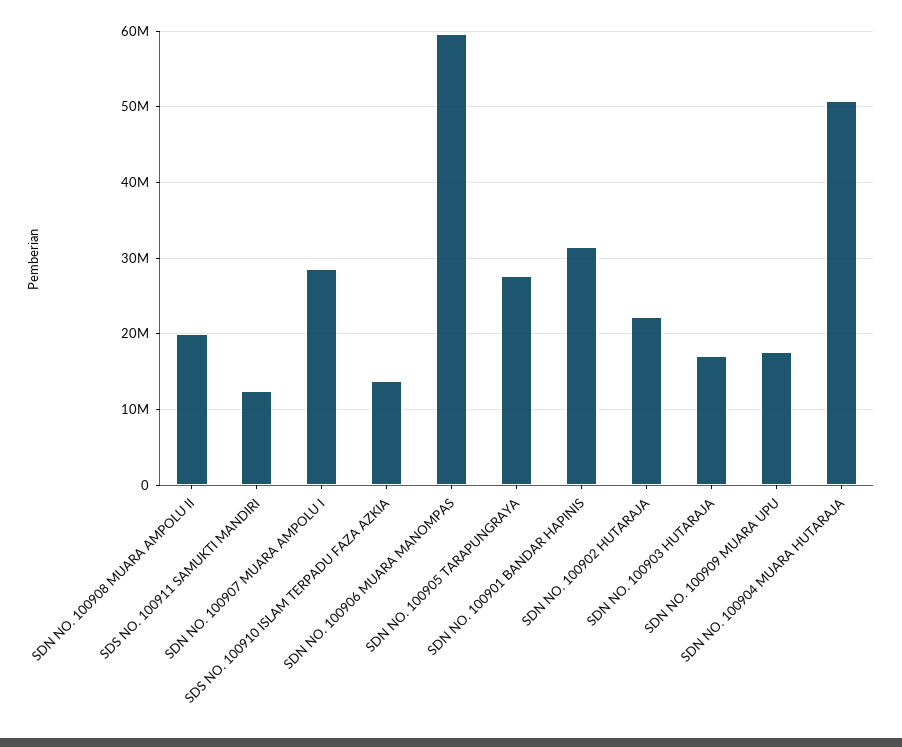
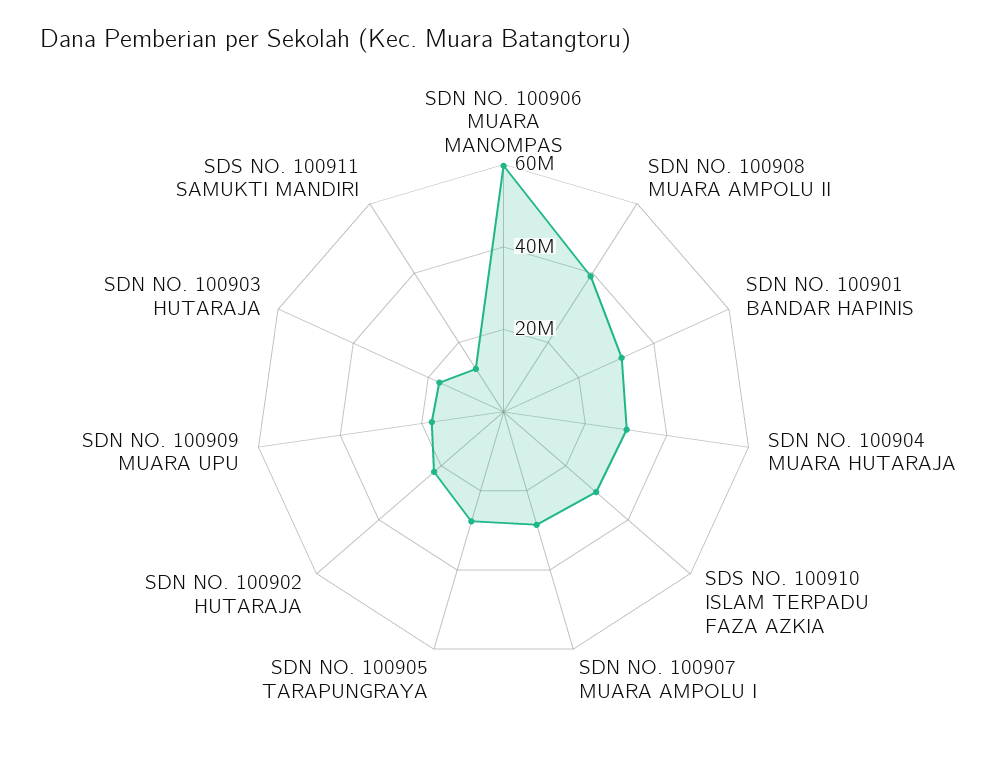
  {
-   "SDN NO. 100908 MUARA AMPOLU II": 20000000,
+   "SDN NO. 100908 MUARA AMPOLU II": 40000000,
    "SDS NO. 100911 SAMUKTI MANDIRI": 12000000,
    "SDN NO. 100907 MUARA AMPOLU I": 29000000,
-   "SDS NO. 100910 ISLAM TERPADU FAZA AZKIA": 14000000,
+   "SDS NO. 100910 ISLAM TERPADU FAZA AZKIA": 30000000,
    "SDN NO. 100906 MUARA MANOMPAS": 60000000,
    "SDN NO. 100905 TARAPUNGRAYA": 28000000,
    "SDN NO. 100901 BANDAR HAPINIS": 32000000,
    "SDN NO. 100902 HUTARAJA": 22000000,
    "SDN NO. 100903 HUTARAJA": 17000000,
    "SDN NO. 100909 MUARA UPU": 18000000,
-   "SDN NO. 100904 MUARA HUTARAJA": 51000000
+   "SDN NO. 100904 MUARA HUTARAJA": 30000000
  }

